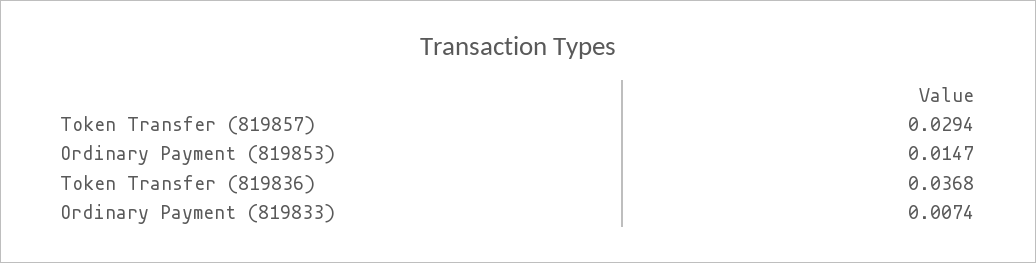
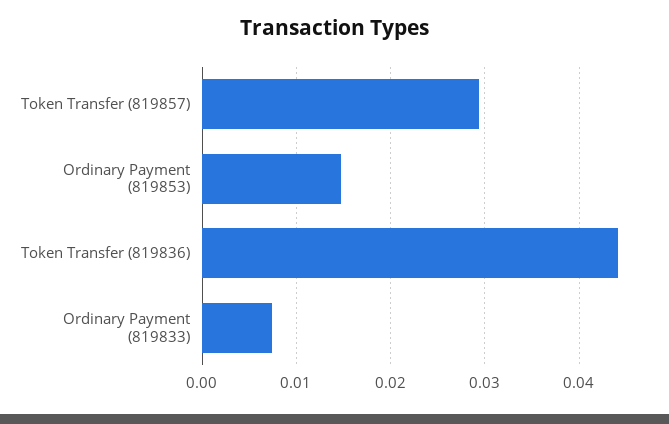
  {
    "Token Transfer (819857)": 0.0294,
    "Ordinary Payment (819853)": 0.0147,
-   "Token Transfer (819836)": 0.0368,
+   "Token Transfer (819836)": 0.044,
    "Ordinary Payment (819833)": 0.0074
  }

